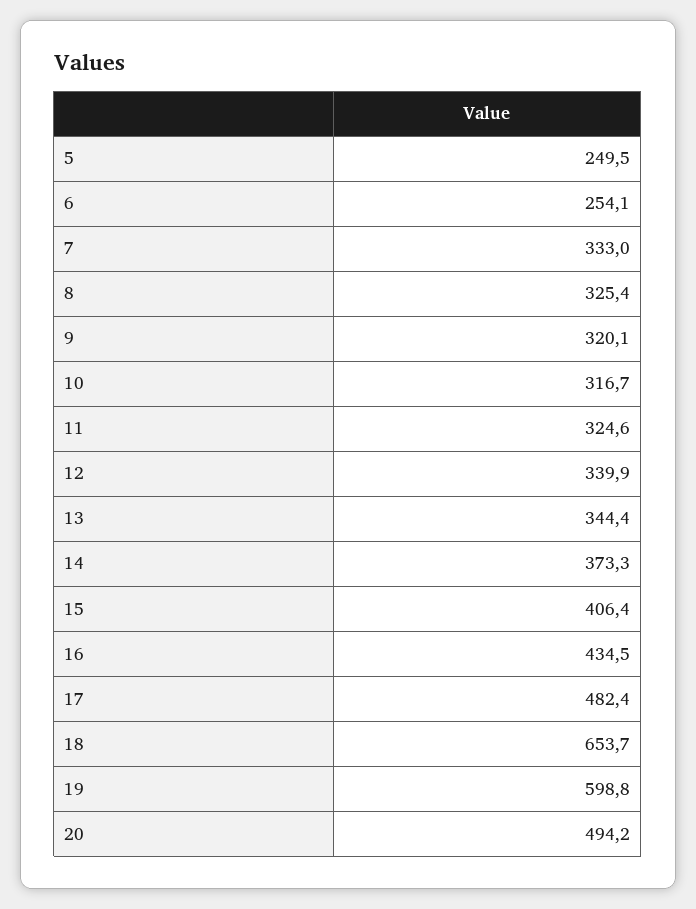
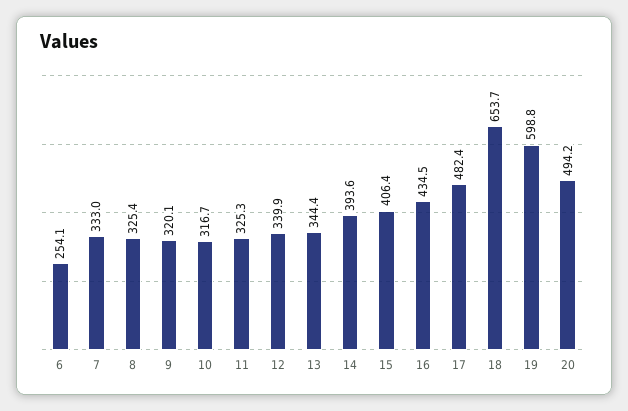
  {
-   "5": 249.5,
    "6": 254.1,
    "7": 333,
    "8": 325.4,
    "9": 320.1,
    "10": 316.7,
-   "11": 324.6,
+   "11": 325.3,
    "12": 339.9,
    "13": 344.4,
-   "14": 373.3,
+   "14": 393.6,
    "15": 406.4,
    "16": 434.5,
    "17": 482.4,
    "18": 653.7,
    "19": 598.8,
    "20": 494.2
  }

